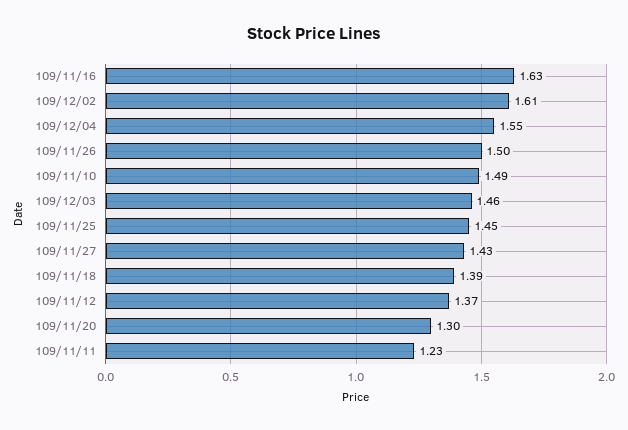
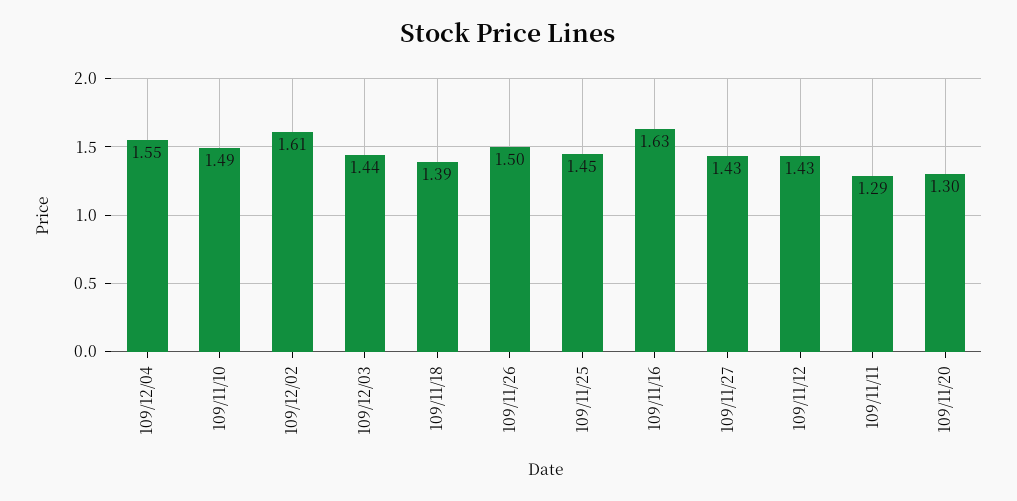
  {
    "109/11/16": 1.63,
    "109/12/02": 1.61,
    "109/12/04": 1.55,
    "109/11/26": 1.5,
    "109/11/10": 1.49,
-   "109/12/03": 1.46,
+   "109/12/03": 1.44,
    "109/11/25": 1.45,
    "109/11/27": 1.43,
    "109/11/18": 1.39,
-   "109/11/12": 1.37,
+   "109/11/12": 1.43,
    "109/11/20": 1.3,
-   "109/11/11": 1.23
+   "109/11/11": 1.29
  }

